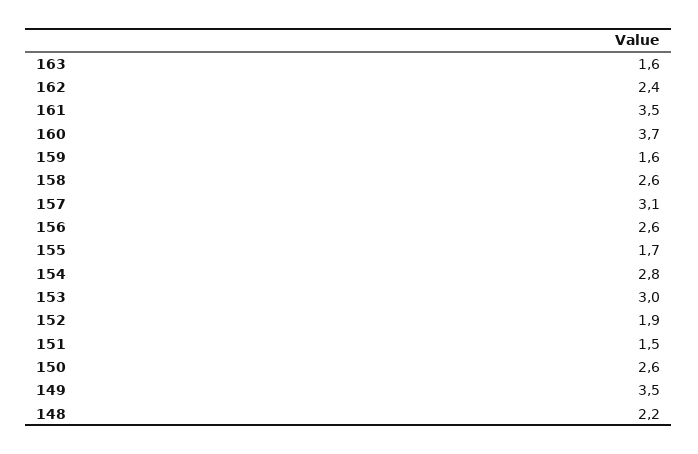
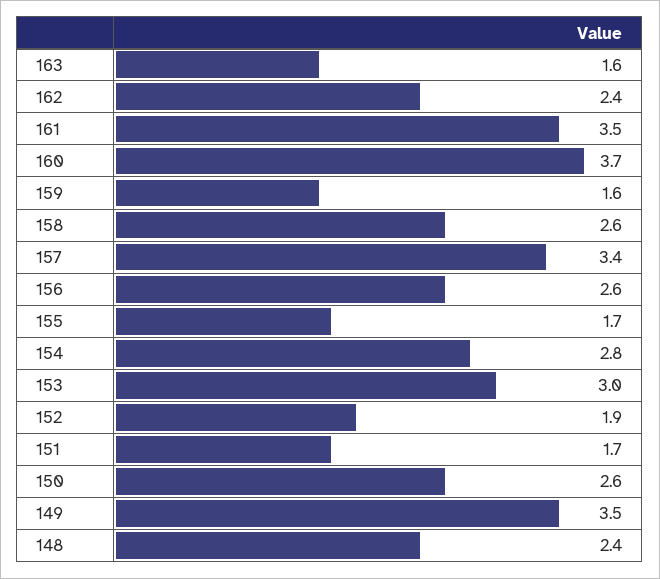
  {
    "163": 1.6,
    "162": 2.4,
    "161": 3.5,
    "160": 3.7,
    "159": 1.6,
    "158": 2.6,
-   "157": 3.1,
+   "157": 3.4,
    "156": 2.6,
    "155": 1.7,
    "154": 2.8,
    "153": 3,
    "152": 1.9,
-   "151": 1.5,
+   "151": 1.7,
    "150": 2.6,
    "149": 3.5,
-   "148": 2.2
+   "148": 2.4
  }

